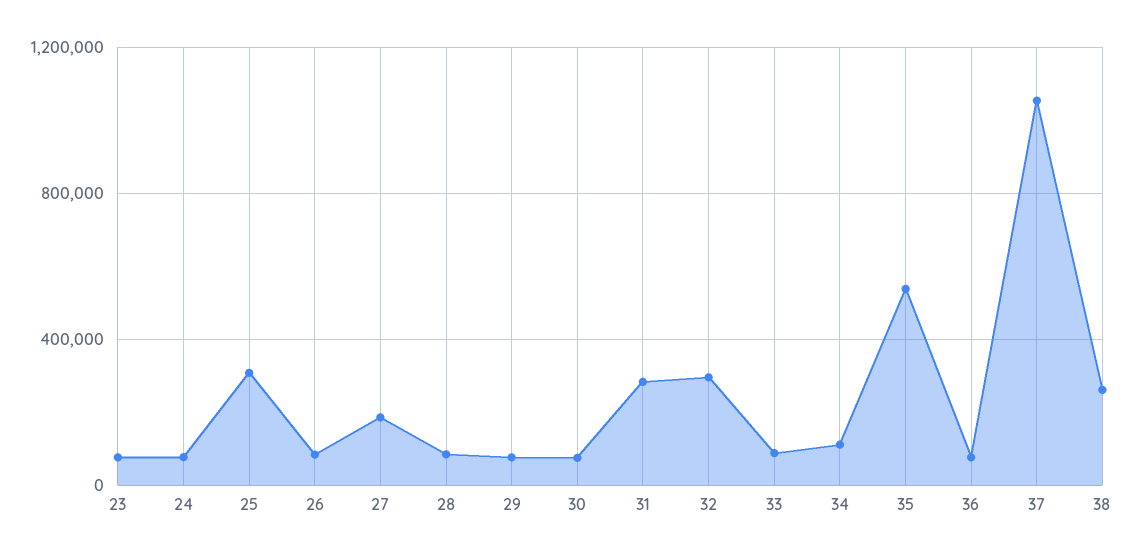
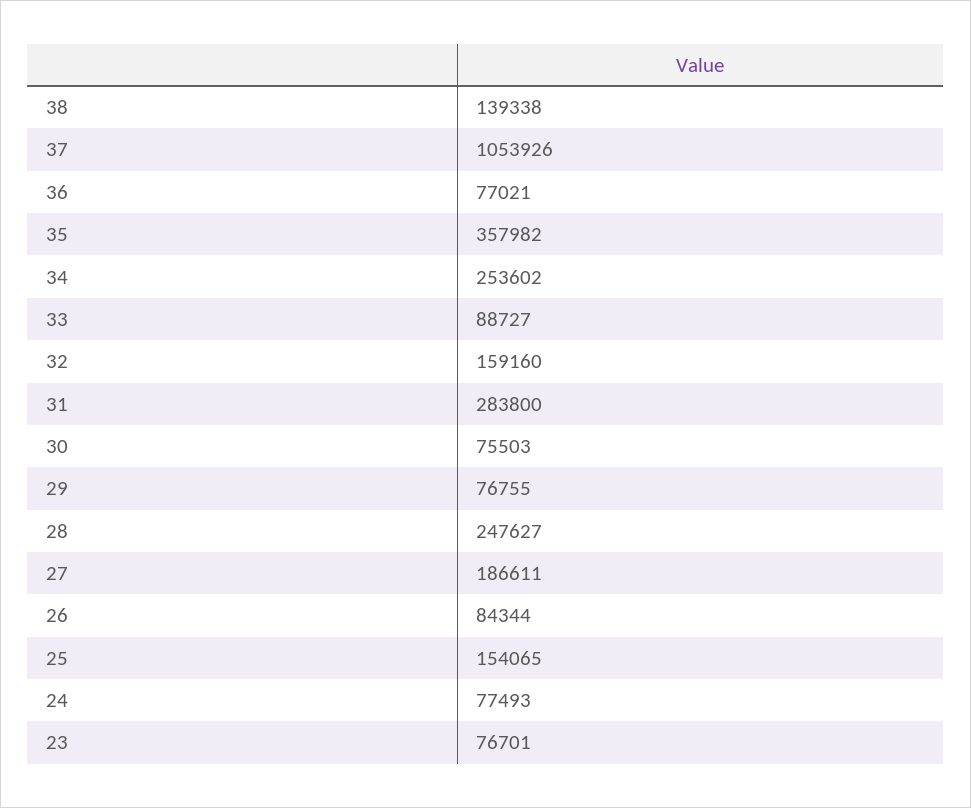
  {
    "23": 76701,
    "24": 77493,
-   "25": 300000,
+   "25": 154065,
    "26": 84344,
    "27": 186611,
-   "28": 100000,
+   "28": 247627,
    "29": 76755,
    "30": 75503,
    "31": 283800,
-   "32": 300000,
+   "32": 159160,
    "33": 88727,
-   "34": 100000,
+   "34": 253602,
-   "35": 550000,
+   "35": 357982,
    "36": 77021,
    "37": 1053926,
-   "38": 250000
+   "38": 139338
  }

